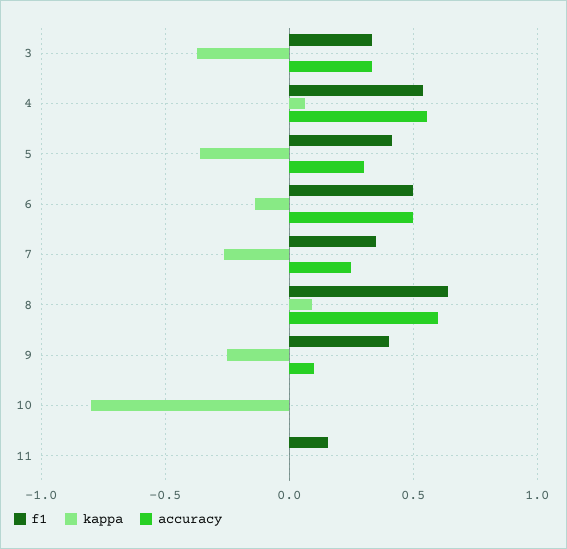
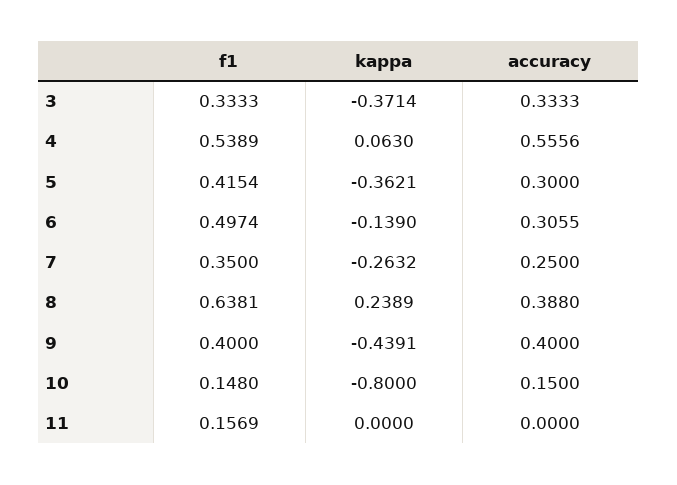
  {
    "f1": {
      "3": 0.3333,
      "4": 0.5389,
      "5": 0.4154,
      "6": 0.4974,
      "7": 0.35,
      "8": 0.6381,
      "9": 0.4,
-     "10": 0,
+     "10": 0.148,
      "11": 0.1569
    },
    "kappa": {
      "3": -0.3714,
      "4": 0.063,
      "5": -0.3621,
      "6": -0.139,
      "7": -0.2632,
-     "8": 0.1,
+     "8": 0.2389,
-     "9": -0.25,
+     "9": -0.4391,
      "10": -0.8,
      "11": 0
    },
    "accuracy": {
      "3": 0.3333,
      "4": 0.5556,
      "5": 0.3,
-     "6": 0.5,
+     "6": 0.3055,
      "7": 0.25,
-     "8": 0.6,
+     "8": 0.388,
-     "9": 0.1,
+     "9": 0.4,
-     "10": 0,
+     "10": 0.15,
      "11": 0
    }
  }

